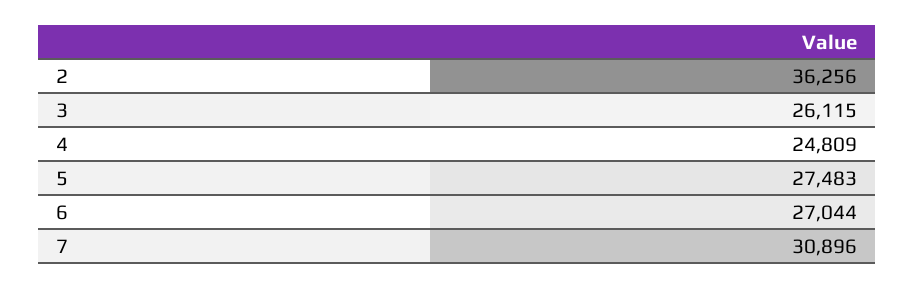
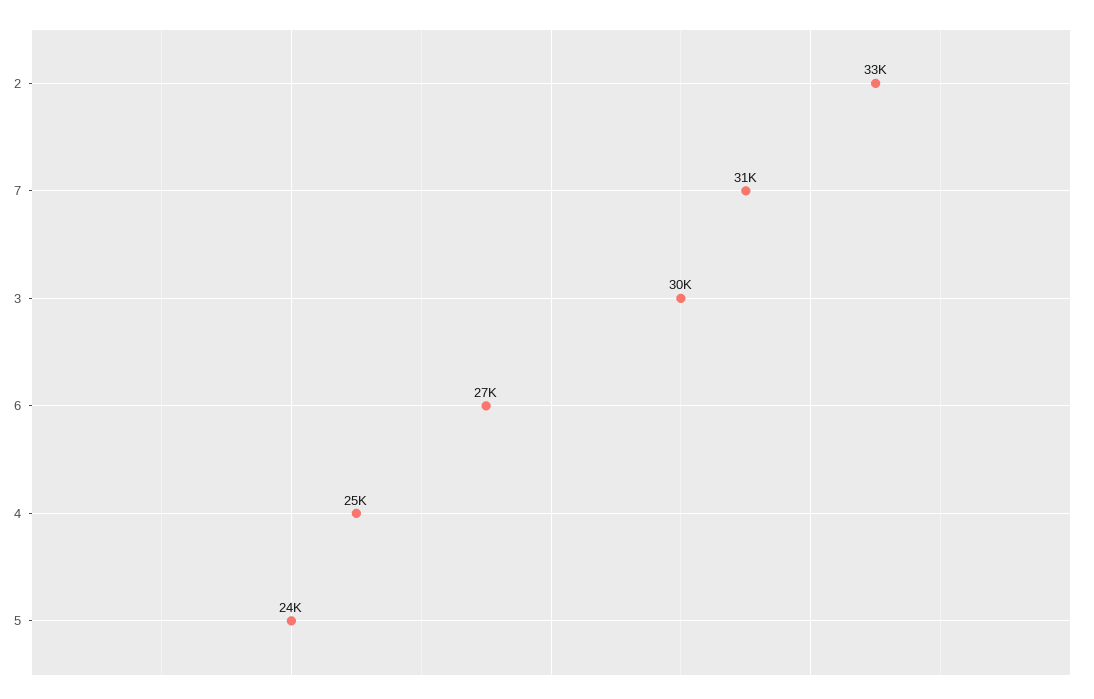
  {
-   "2": 36256,
+   "2": 33000,
-   "3": 26115,
+   "3": 30000,
    "4": 24809,
-   "5": 27483,
+   "5": 24000,
    "6": 27044,
    "7": 30896
  }

